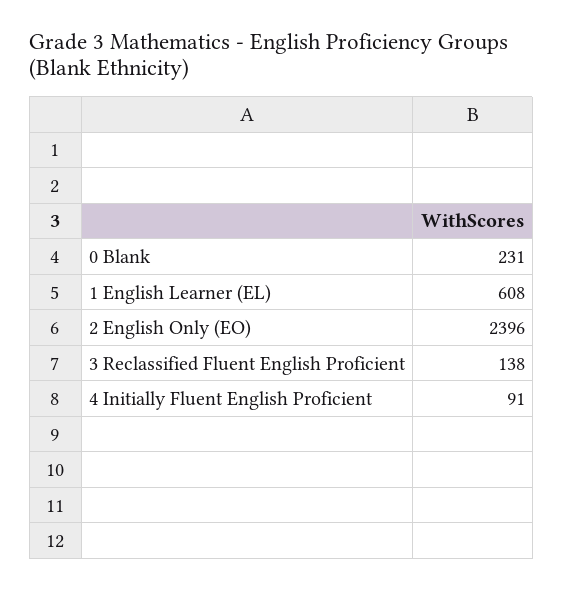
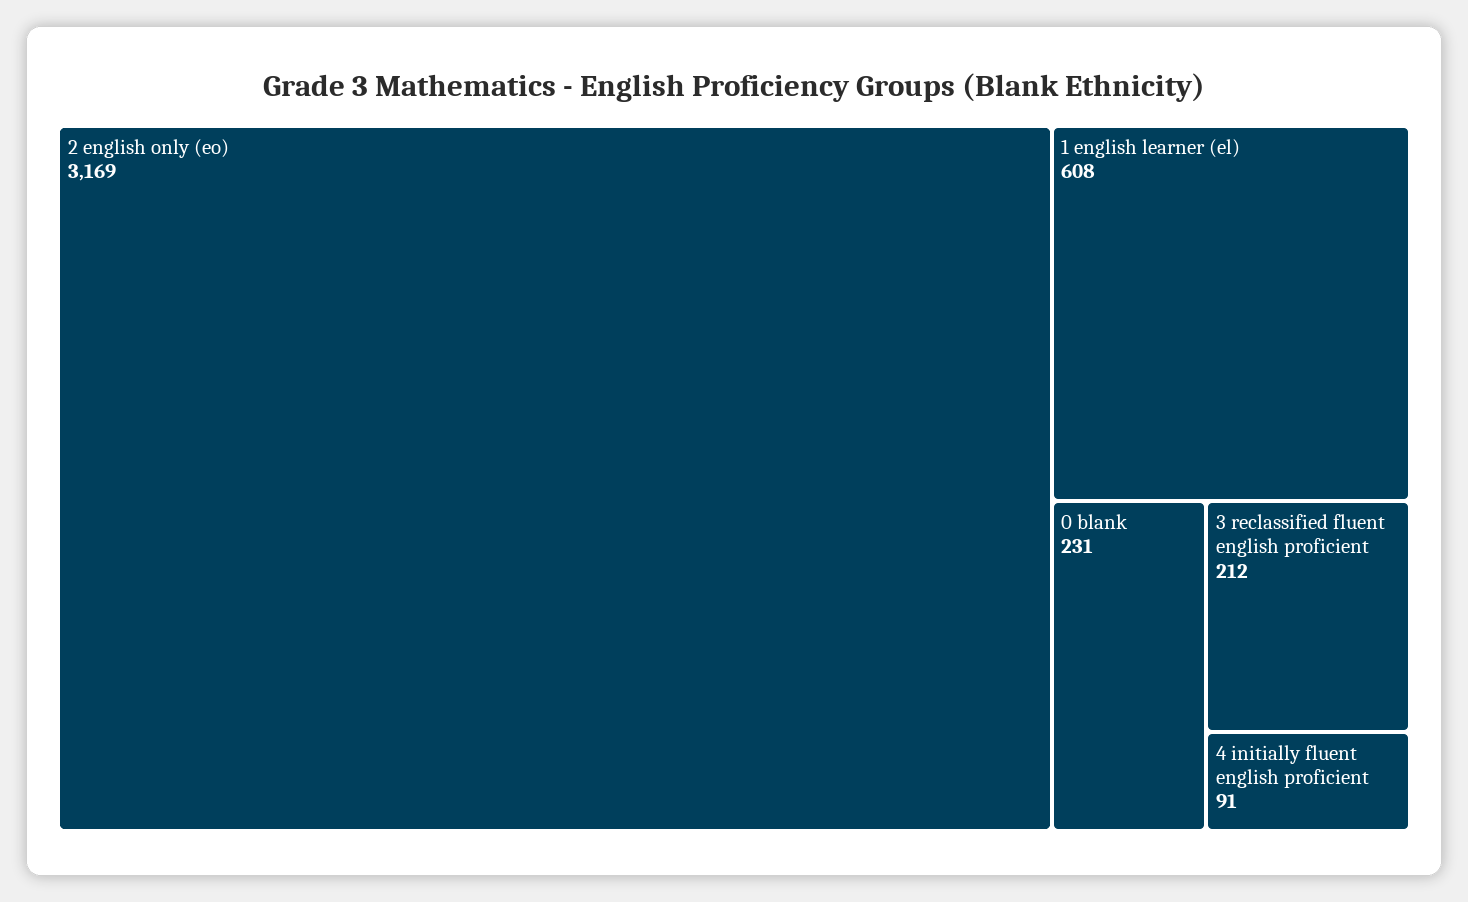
  {
    "0 Blank": 231,
    "1 English Learner (EL)": 608,
-   "2 English Only (EO)": 2396,
+   "2 English Only (EO)": 3169,
-   "3 Reclassified Fluent English Proficient": 138,
+   "3 Reclassified Fluent English Proficient": 212,
    "4 Initially Fluent English Proficient": 91
  }

